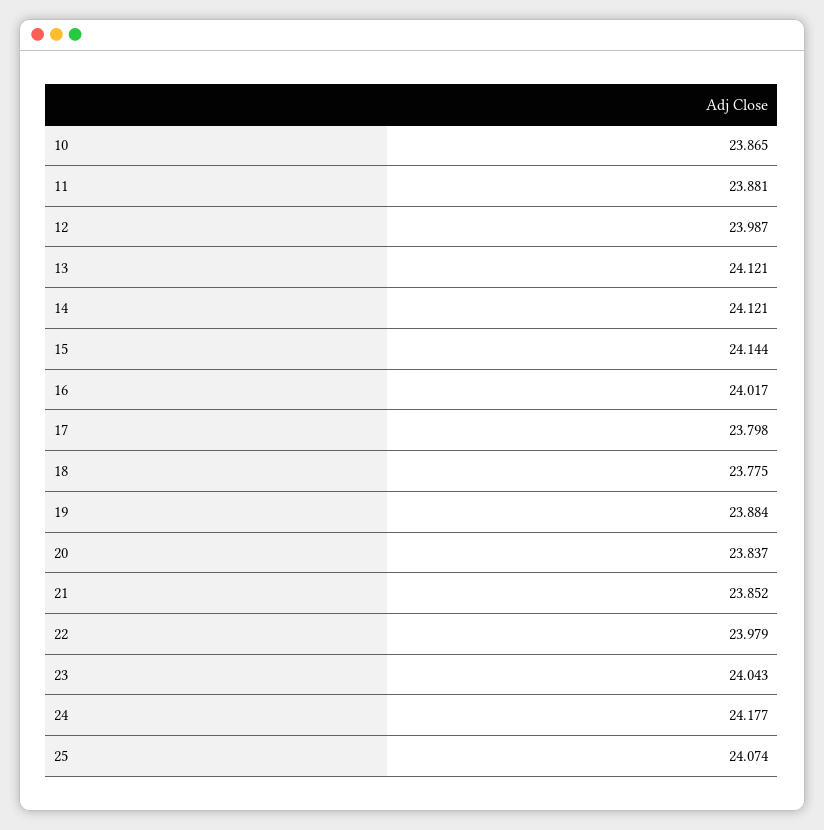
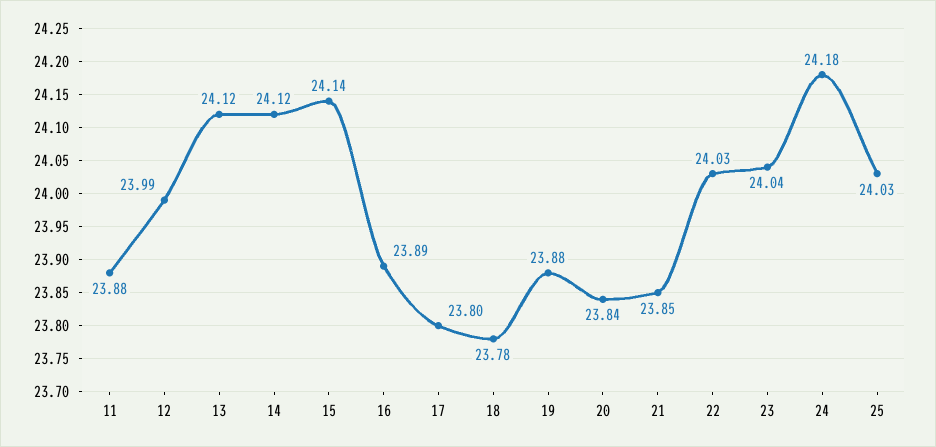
  {
-   "10": 23.865,
    "11": 23.881,
    "12": 23.987,
    "13": 24.121,
    "14": 24.121,
    "15": 24.144,
-   "16": 24.017,
+   "16": 23.89,
    "17": 23.798,
    "18": 23.775,
    "19": 23.884,
    "20": 23.837,
    "21": 23.852,
-   "22": 23.979,
+   "22": 24.03,
    "23": 24.043,
    "24": 24.177,
-   "25": 24.074
+   "25": 24.03
  }

